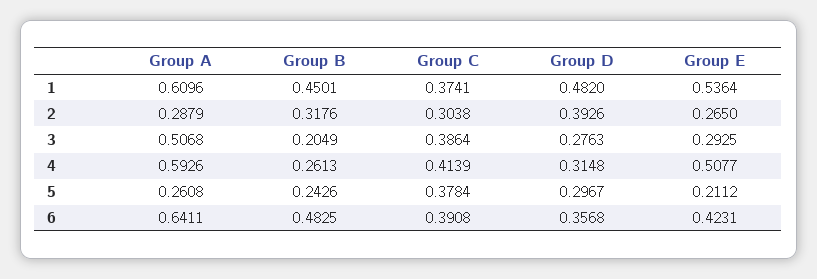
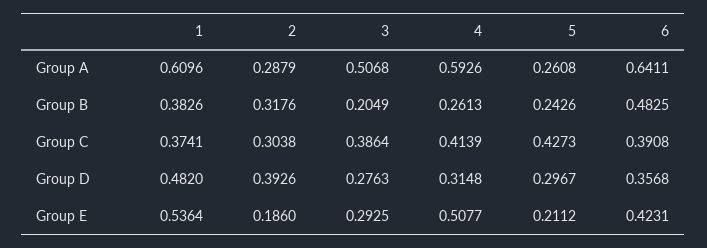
  {
    "Group A": {
      "1": 0.6096,
      "2": 0.2879,
      "3": 0.5068,
      "4": 0.5926,
      "5": 0.2608,
      "6": 0.6411
    },
    "Group B": {
-     "1": 0.4501,
+     "1": 0.3826,
      "2": 0.3176,
      "3": 0.2049,
      "4": 0.2613,
      "5": 0.2426,
      "6": 0.4825
    },
    "Group C": {
      "1": 0.3741,
      "2": 0.3038,
      "3": 0.3864,
      "4": 0.4139,
-     "5": 0.3784,
+     "5": 0.4273,
      "6": 0.3908
    },
    "Group D": {
      "1": 0.482,
      "2": 0.3926,
      "3": 0.2763,
      "4": 0.3148,
      "5": 0.2967,
      "6": 0.3568
    },
    "Group E": {
      "1": 0.5364,
-     "2": 0.265,
+     "2": 0.186,
      "3": 0.2925,
      "4": 0.5077,
      "5": 0.2112,
      "6": 0.4231
    }
  }

